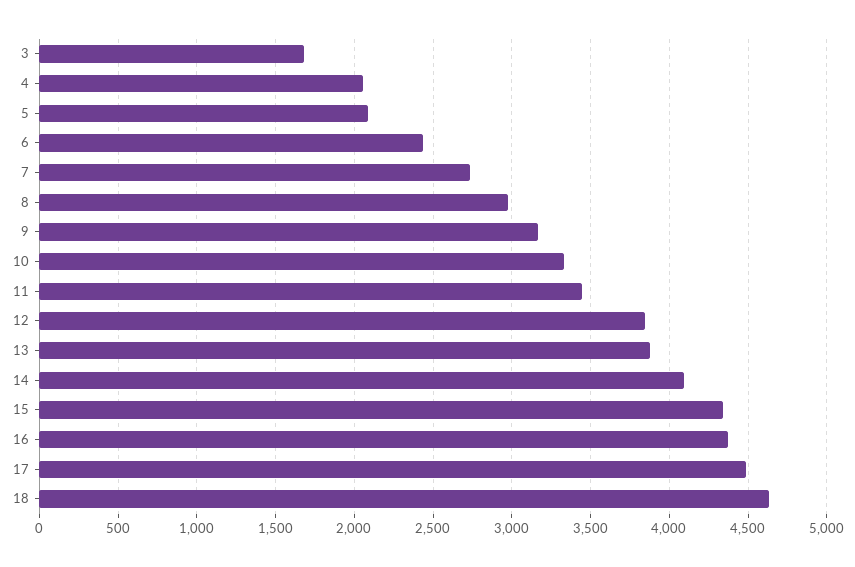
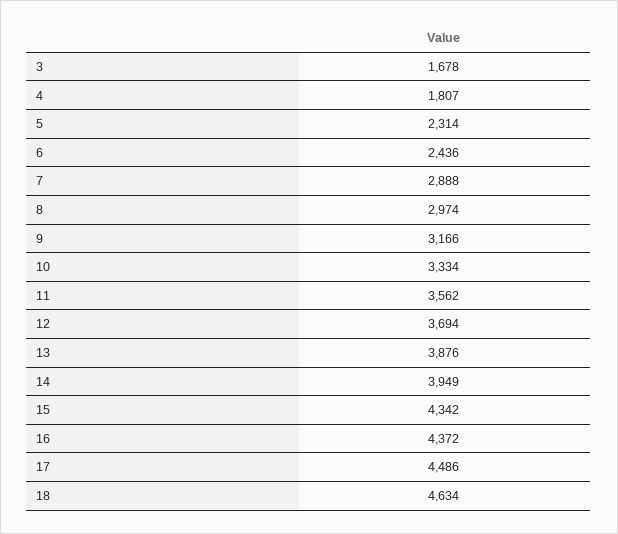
  {
    "3": 1678,
-   "4": 2050,
+   "4": 1807,
-   "5": 2100,
+   "5": 2314,
    "6": 2436,
-   "7": 2750,
+   "7": 2888,
    "8": 2974,
    "9": 3166,
    "10": 3334,
-   "11": 3450,
+   "11": 3562,
-   "12": 3850,
+   "12": 3694,
    "13": 3876,
-   "14": 4100,
+   "14": 3949,
    "15": 4342,
    "16": 4372,
    "17": 4486,
    "18": 4634
  }

